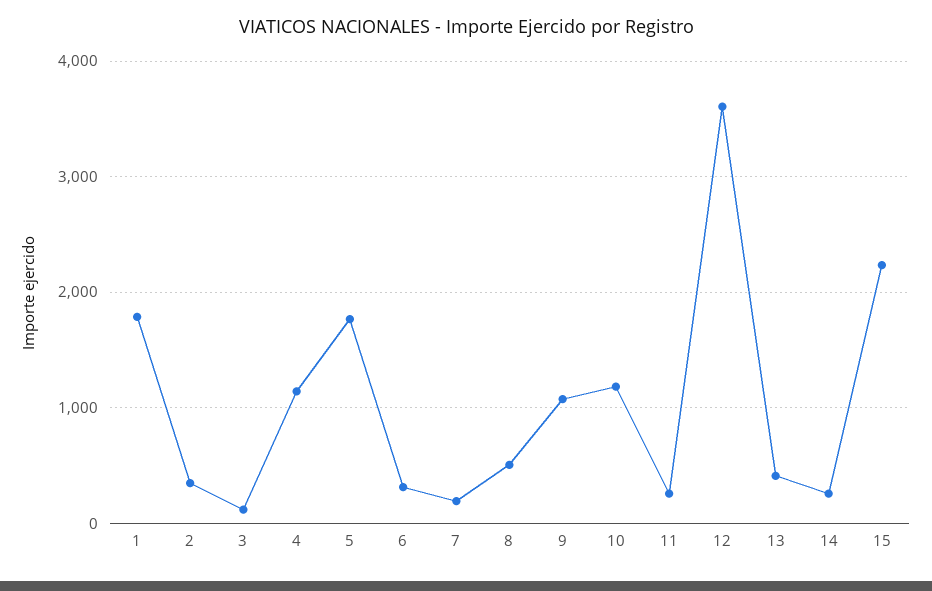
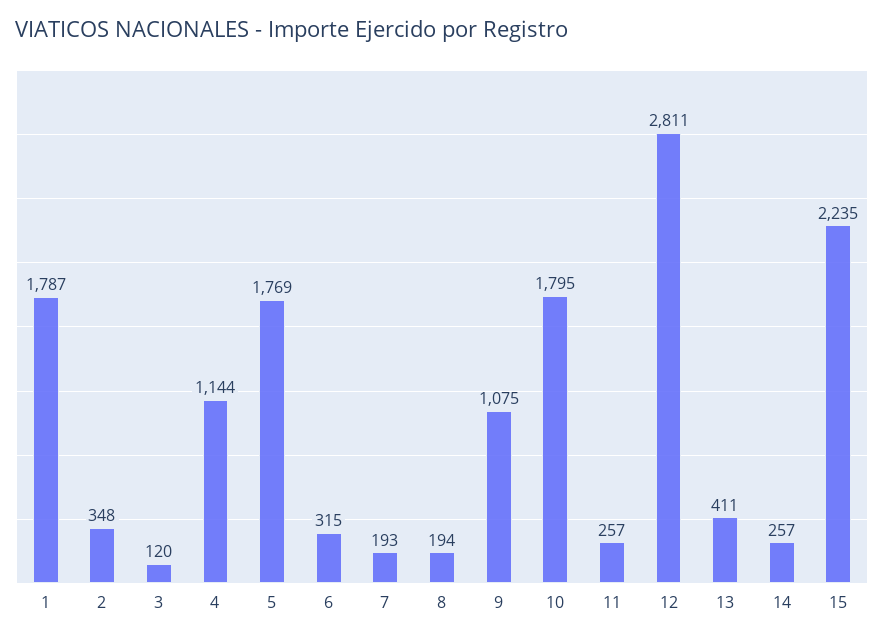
  {
    "1": 1787,
    "2": 348,
    "3": 120,
    "4": 1144,
    "5": 1769,
    "6": 315,
    "7": 193,
-   "8": 500,
+   "8": 194,
    "9": 1075,
-   "10": 1200,
+   "10": 1795,
    "11": 257,
-   "12": 3600,
+   "12": 2811,
    "13": 411,
    "14": 257,
    "15": 2235
  }

